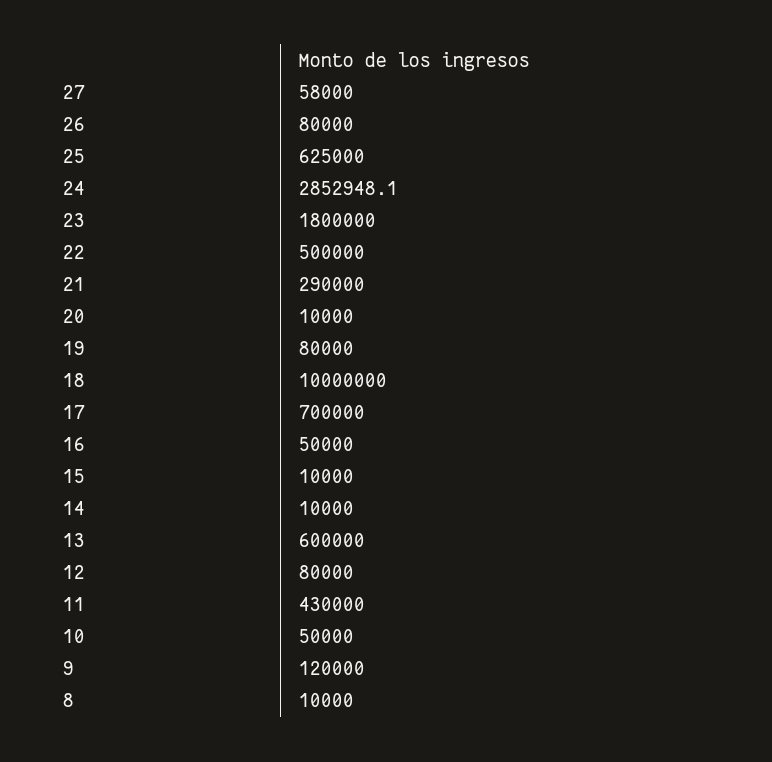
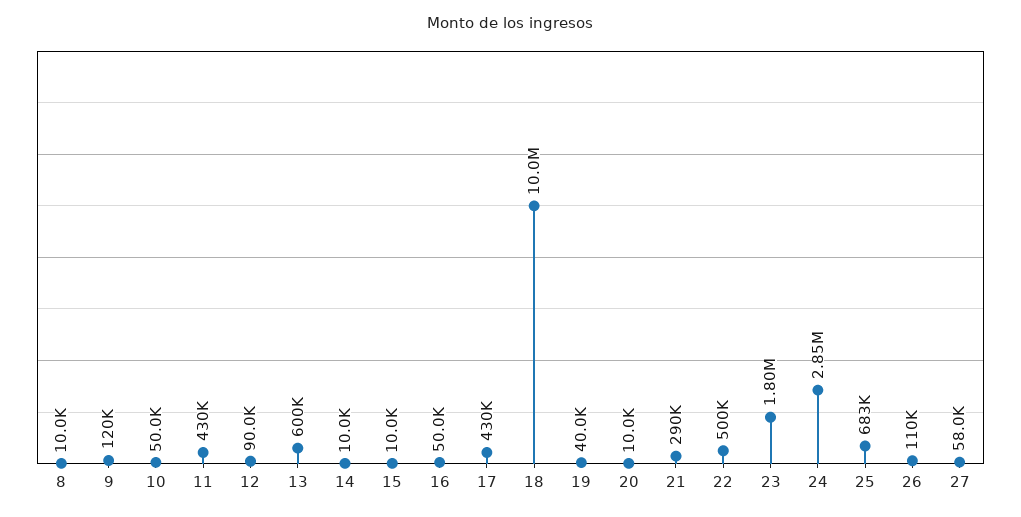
  {
    "27": 58000,
-   "26": 80000,
+   "26": 110000,
-   "25": 625000,
+   "25": 683000,
    "24": 2852948.1,
    "23": 1800000,
    "22": 500000,
    "21": 290000,
    "20": 10000,
-   "19": 80000,
+   "19": 40000,
    "18": 10000000,
-   "17": 700000,
+   "17": 430000,
    "16": 50000,
    "15": 10000,
    "14": 10000,
    "13": 600000,
-   "12": 80000,
+   "12": 90000,
    "11": 430000,
    "10": 50000,
    "9": 120000,
    "8": 10000
  }

